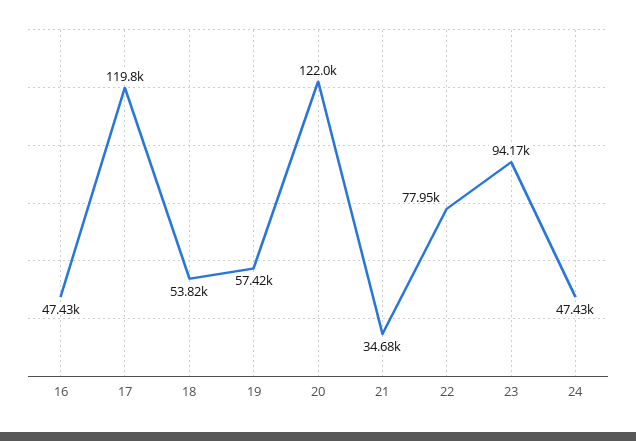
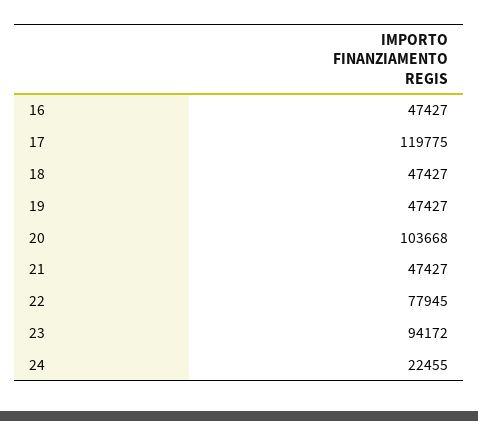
  {
    "16": 47427,
    "17": 119775,
-   "18": 53820,
+   "18": 47427,
-   "19": 57420,
+   "19": 47427,
-   "20": 122000,
+   "20": 103668,
-   "21": 34680,
+   "21": 47427,
    "22": 77945,
    "23": 94172,
-   "24": 47430
+   "24": 22455
  }

